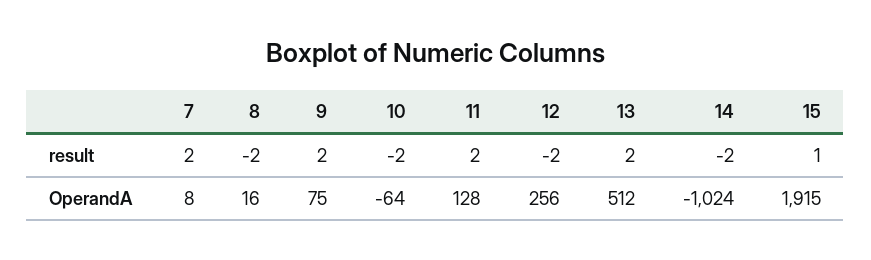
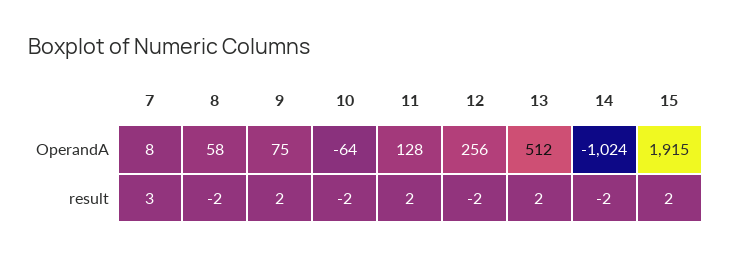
  {
    "7": {
-     "result": 2,
+     "result": 3,
      "OperandA": 8
    },
    "8": {
      "result": -2,
-     "OperandA": 16
+     "OperandA": 58
    },
    "9": {
      "result": 2,
      "OperandA": 75
    },
    "10": {
      "result": -2,
      "OperandA": -64
    },
    "11": {
      "result": 2,
      "OperandA": 128
    },
    "12": {
      "result": -2,
      "OperandA": 256
    },
    "13": {
      "result": 2,
      "OperandA": 512
    },
    "14": {
      "result": -2,
      "OperandA": -1024
    },
    "15": {
-     "result": 1,
+     "result": 2,
      "OperandA": 1915
    }
  }

